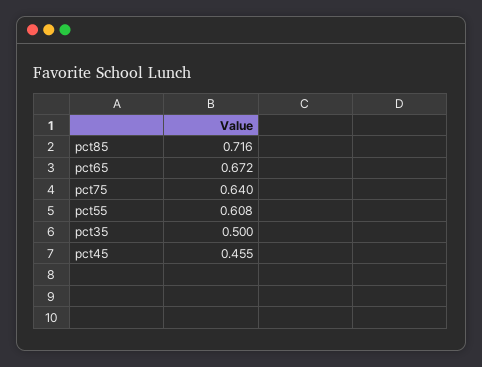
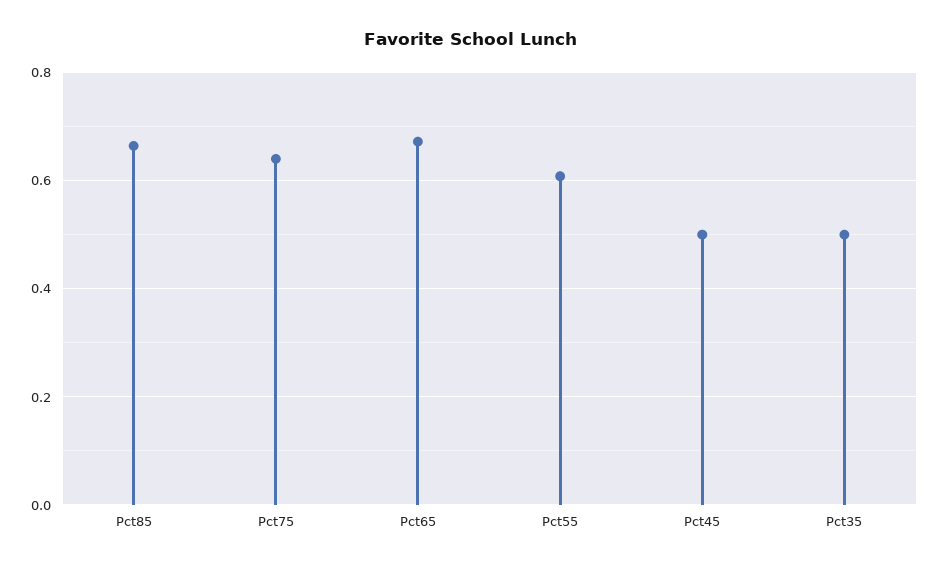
  {
-   "pct85": 0.716,
+   "pct85": 0.66,
    "pct65": 0.672,
    "pct75": 0.64,
    "pct55": 0.608,
    "pct35": 0.5,
-   "pct45": 0.455
+   "pct45": 0.5
  }

